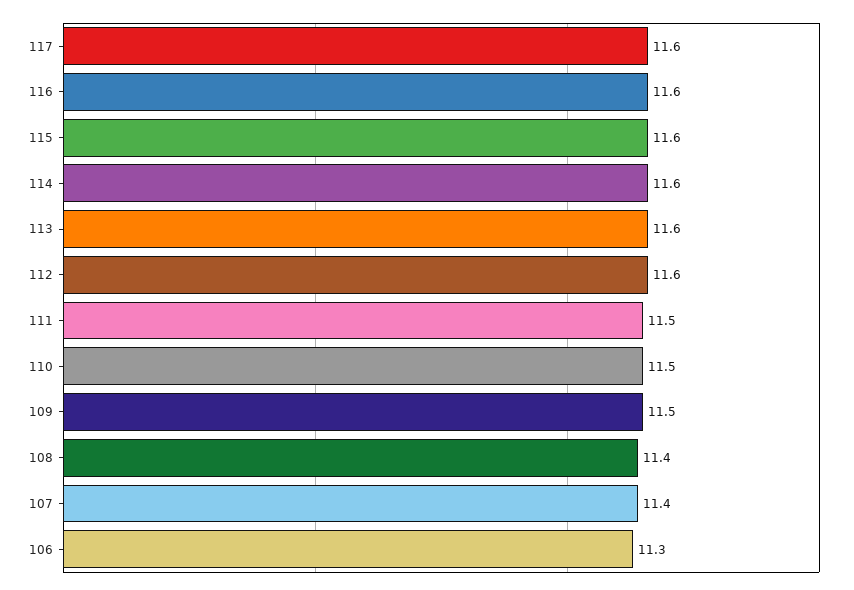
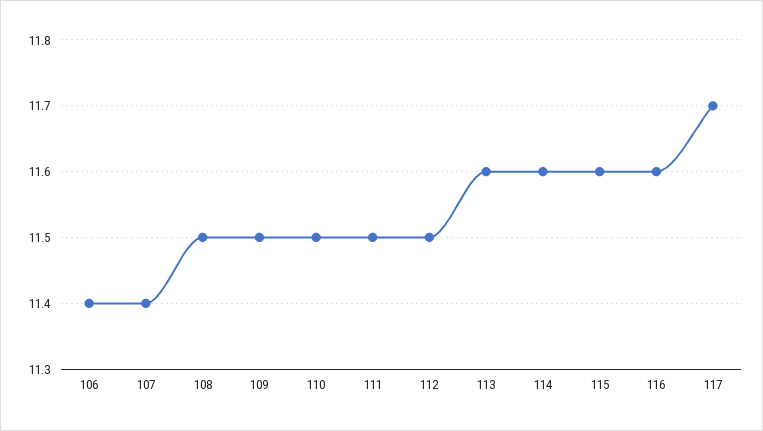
  {
-   "117": 11.6,
+   "117": 11.7,
    "116": 11.6,
    "115": 11.6,
    "114": 11.6,
    "113": 11.6,
-   "112": 11.6,
+   "112": 11.5,
    "111": 11.5,
    "110": 11.5,
    "109": 11.5,
-   "108": 11.4,
+   "108": 11.5,
    "107": 11.4,
-   "106": 11.3
+   "106": 11.4
  }

